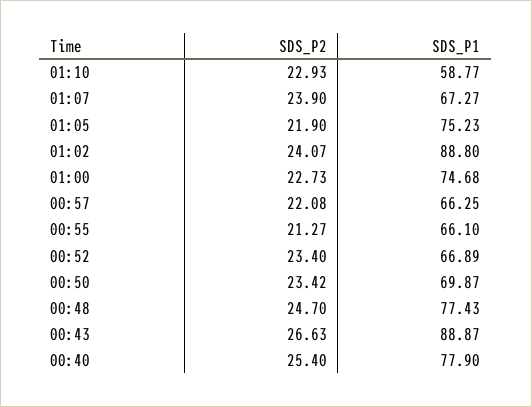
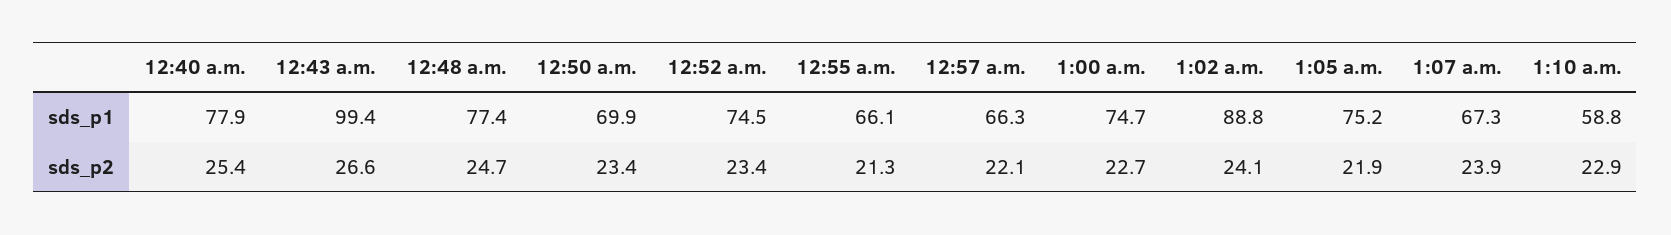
  {
    "SDS_P2": {
      "01:10": 22.93,
      "01:07": 23.9,
      "01:05": 21.9,
      "01:02": 24.07,
      "01:00": 22.73,
      "00:57": 22.08,
      "00:55": 21.27,
      "00:52": 23.4,
      "00:50": 23.42,
      "00:48": 24.7,
      "00:43": 26.63,
      "00:40": 25.4
    },
    "SDS_P1": {
      "01:10": 58.77,
      "01:07": 67.27,
      "01:05": 75.23,
      "01:02": 88.8,
      "01:00": 74.68,
      "00:57": 66.25,
      "00:55": 66.1,
-     "00:52": 66.89,
+     "00:52": 74.5,
      "00:50": 69.87,
      "00:48": 77.43,
-     "00:43": 88.87,
+     "00:43": 99.4,
      "00:40": 77.9
    }
  }

